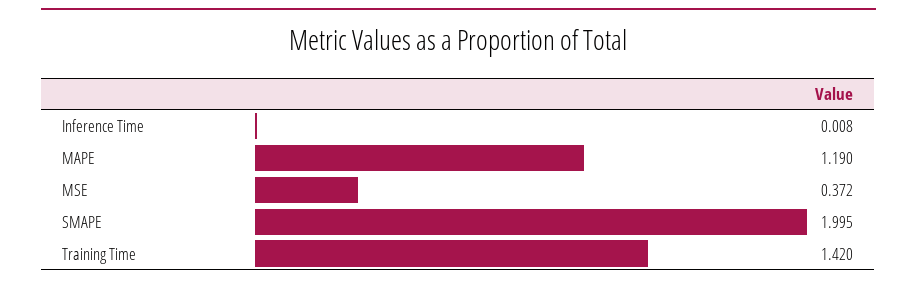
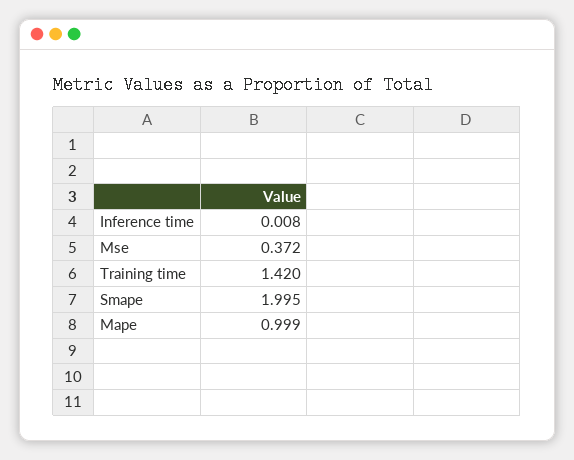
  {
    "Inference Time": 0.008,
-   "MAPE": 1.19,
+   "MAPE": 0.999,
    "MSE": 0.372,
    "SMAPE": 1.995,
    "Training Time": 1.42
  }

